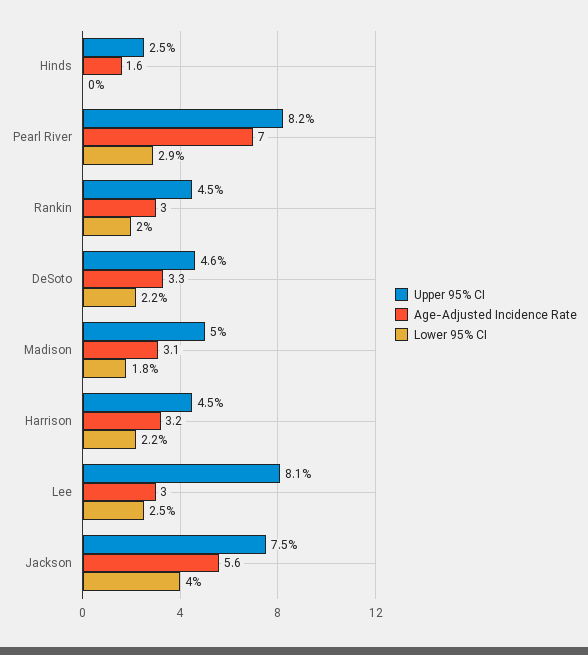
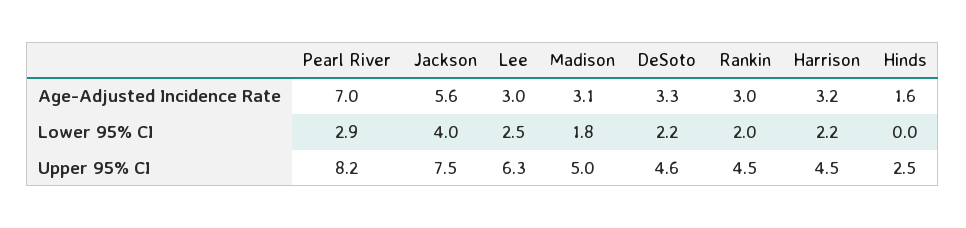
  {
    "Upper 95% CI": {
      "Hinds": 2.5,
      "Pearl River": 8.2,
      "Rankin": 4.5,
      "DeSoto": 4.6,
      "Madison": 5,
      "Harrison": 4.5,
-     "Lee": 8.1,
+     "Lee": 6.3,
      "Jackson": 7.5
    },
    "Age-Adjusted Incidence Rate": {
      "Hinds": 1.6,
      "Pearl River": 7,
      "Rankin": 3,
      "DeSoto": 3.3,
      "Madison": 3.1,
      "Harrison": 3.2,
      "Lee": 3,
      "Jackson": 5.6
    },
    "Lower 95% CI": {
      "Hinds": 0,
      "Pearl River": 2.9,
      "Rankin": 2,
      "DeSoto": 2.2,
      "Madison": 1.8,
      "Harrison": 2.2,
      "Lee": 2.5,
      "Jackson": 4
    }
  }

